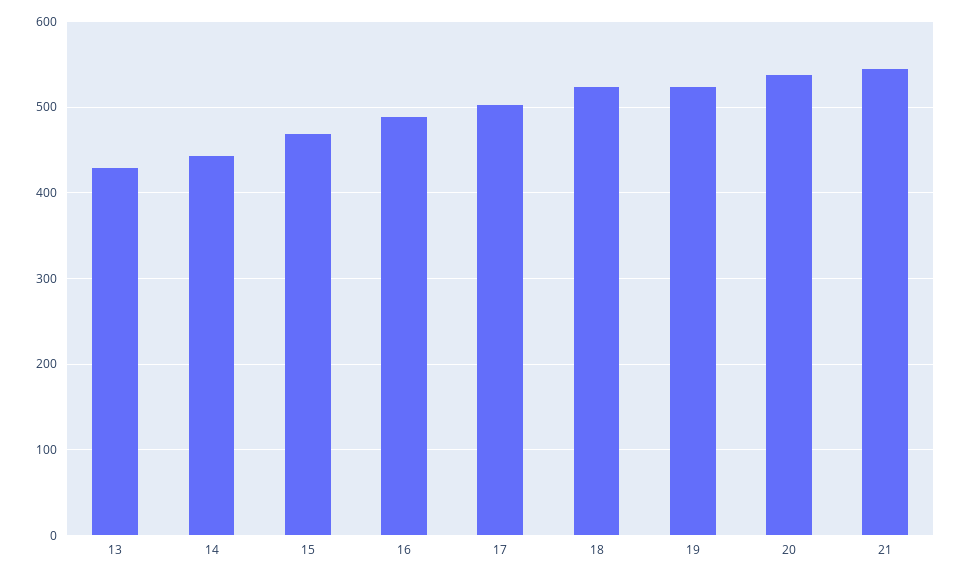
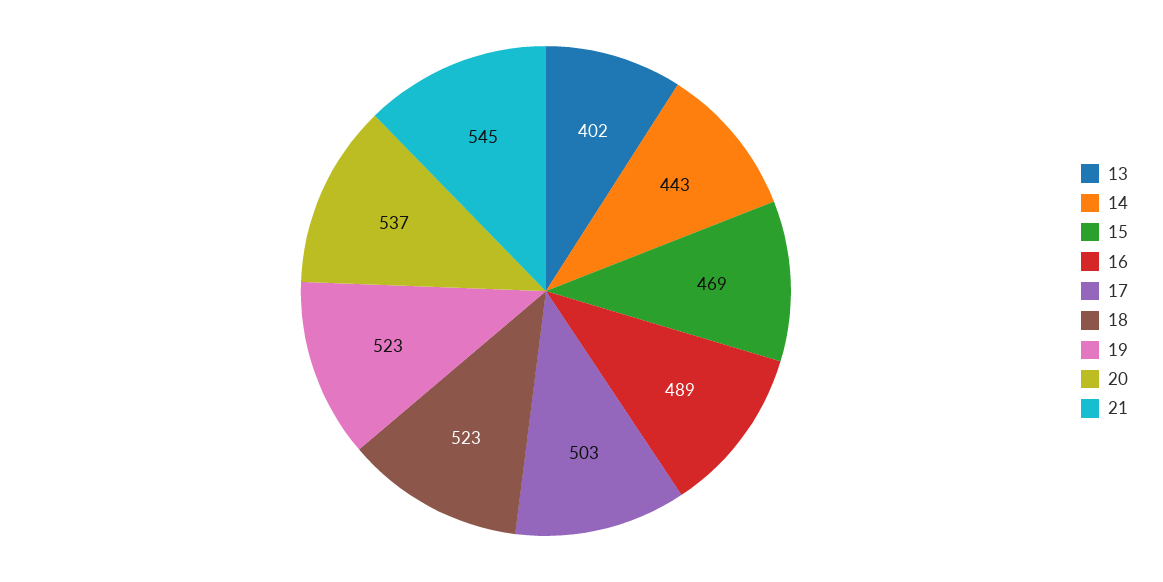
  {
-   "13": 430,
+   "13": 402,
    "14": 443,
    "15": 469,
    "16": 489,
    "17": 503,
    "18": 523,
    "19": 523,
    "20": 537,
    "21": 545
  }

